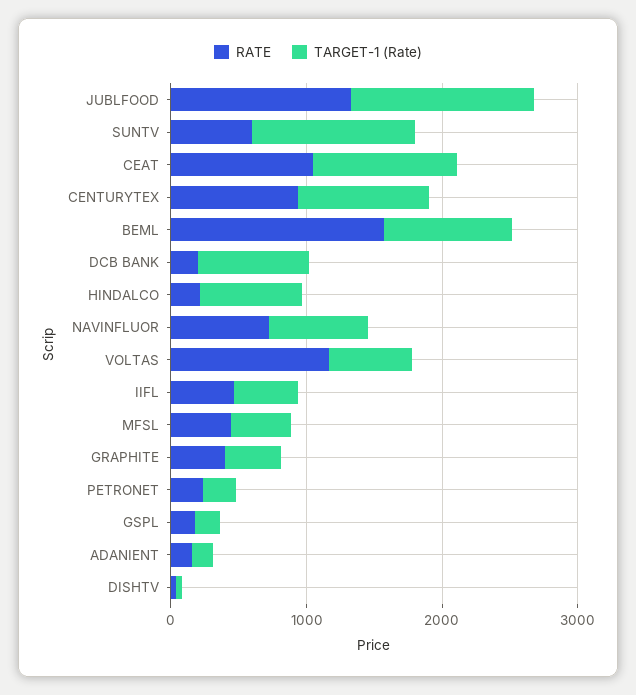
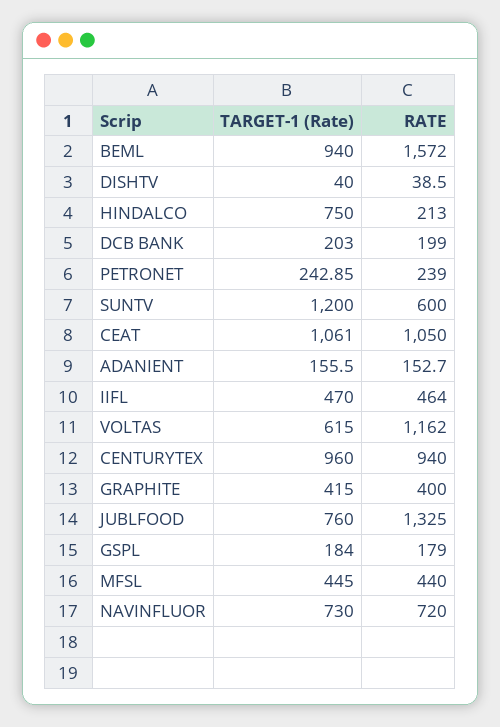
  {
    "RATE": {
      "JUBLFOOD": 1325,
      "SUNTV": 600,
      "CEAT": 1050,
      "CENTURYTEX": 940,
      "BEML": 1572,
      "DCB BANK": 199,
      "HINDALCO": 213,
      "NAVINFLUOR": 720,
      "VOLTAS": 1162,
      "IIFL": 464,
      "MFSL": 440,
      "GRAPHITE": 400,
      "PETRONET": 239,
      "GSPL": 179,
      "ADANIENT": 152.7,
      "DISHTV": 38.5
    },
    "TARGET-1 (Rate)": {
-     "JUBLFOOD": 1400,
+     "JUBLFOOD": 760,
      "SUNTV": 1200,
      "CEAT": 1061,
      "CENTURYTEX": 960,
      "BEML": 940,
-     "DCB BANK": 800,
+     "DCB BANK": 203,
      "HINDALCO": 750,
      "NAVINFLUOR": 730,
      "VOLTAS": 615,
      "IIFL": 470,
      "MFSL": 445,
      "GRAPHITE": 415,
      "PETRONET": 242.85,
      "GSPL": 184,
      "ADANIENT": 155.5,
      "DISHTV": 40
    }
  }

